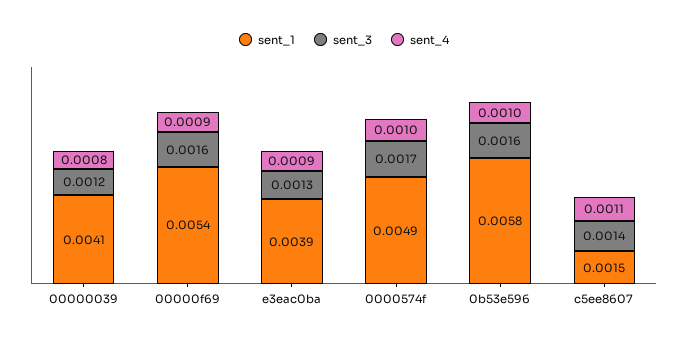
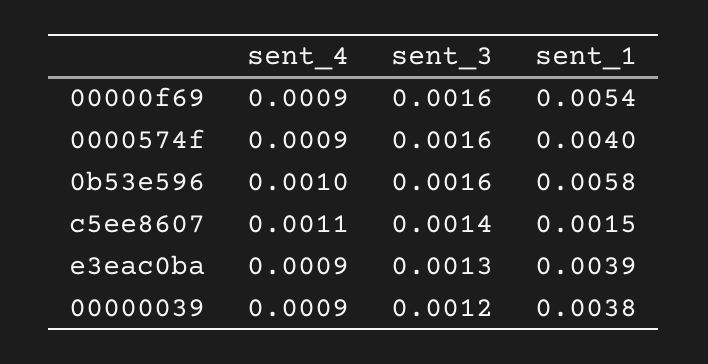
  {
    "sent_1": {
-     "00000039": 0.0041,
+     "00000039": 0.0038,
      "00000f69": 0.0054,
      "e3eac0ba": 0.0039,
-     "0000574f": 0.0049,
+     "0000574f": 0.004,
      "0b53e596": 0.0058,
      "c5ee8607": 0.0015
    },
    "sent_3": {
      "00000039": 0.0012,
      "00000f69": 0.0016,
      "e3eac0ba": 0.0013,
-     "0000574f": 0.0017,
+     "0000574f": 0.0016,
      "0b53e596": 0.0016,
      "c5ee8607": 0.0014
    },
    "sent_4": {
-     "00000039": 0.0008,
+     "00000039": 0.0009,
      "00000f69": 0.0009,
      "e3eac0ba": 0.0009,
-     "0000574f": 0.001,
+     "0000574f": 0.0009,
      "0b53e596": 0.001,
      "c5ee8607": 0.0011
    }
  }

